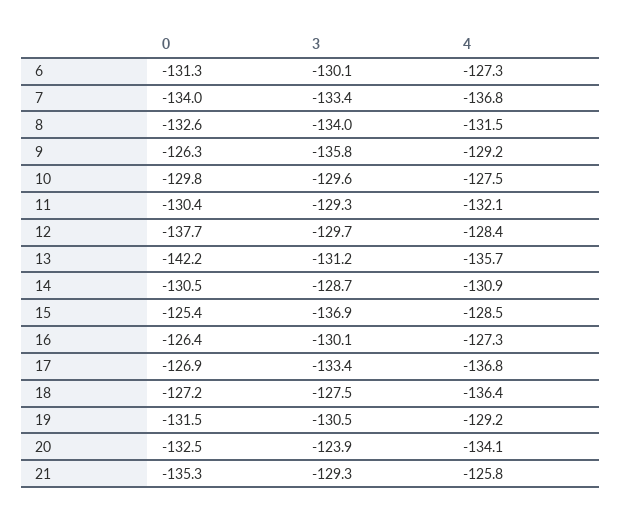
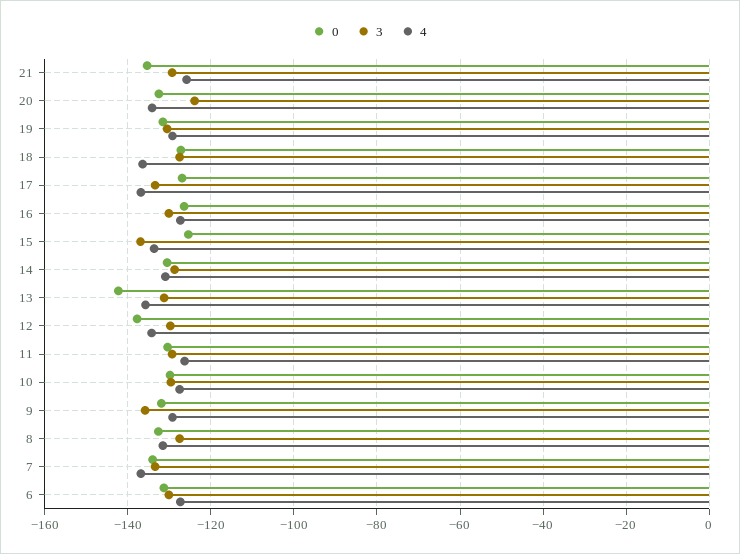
  {
    "0": {
      "6": -131.3,
      "7": -134,
      "8": -132.6,
-     "9": -126.3,
+     "9": -132,
      "10": -129.8,
      "11": -130.4,
      "12": -137.7,
      "13": -142.2,
      "14": -130.5,
      "15": -125.4,
      "16": -126.4,
      "17": -126.9,
      "18": -127.2,
      "19": -131.5,
      "20": -132.5,
      "21": -135.3
    },
    "3": {
      "6": -130.1,
      "7": -133.4,
-     "8": -134,
+     "8": -128,
      "9": -135.8,
      "10": -129.6,
      "11": -129.3,
      "12": -129.7,
      "13": -131.2,
      "14": -128.7,
      "15": -136.9,
      "16": -130.1,
      "17": -133.4,
      "18": -127.5,
      "19": -130.5,
      "20": -123.9,
      "21": -129.3
    },
    "4": {
      "6": -127.3,
      "7": -136.8,
      "8": -131.5,
      "9": -129.2,
      "10": -127.5,
-     "11": -132.1,
+     "11": -126,
-     "12": -128.4,
+     "12": -134,
      "13": -135.7,
      "14": -130.9,
-     "15": -128.5,
+     "15": -134,
      "16": -127.3,
      "17": -136.8,
      "18": -136.4,
      "19": -129.2,
      "20": -134.1,
      "21": -125.8
    }
  }

